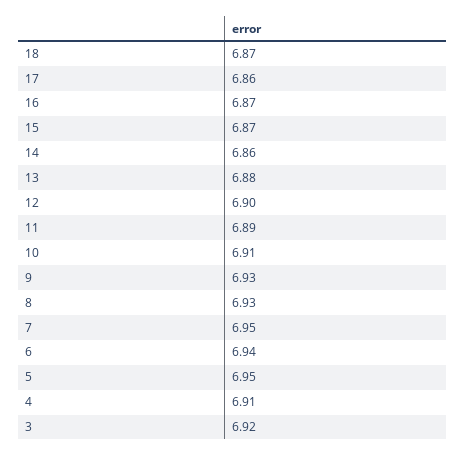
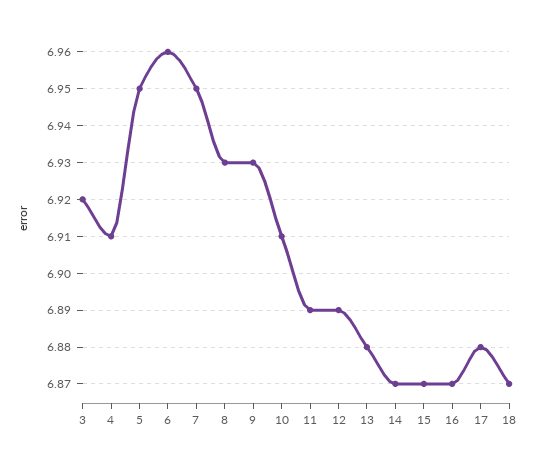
  {
    "18": 6.87,
-   "17": 6.86,
+   "17": 6.88,
    "16": 6.87,
    "15": 6.87,
-   "14": 6.86,
+   "14": 6.87,
    "13": 6.88,
-   "12": 6.9,
+   "12": 6.89,
    "11": 6.89,
    "10": 6.91,
    "9": 6.93,
    "8": 6.93,
    "7": 6.95,
-   "6": 6.94,
+   "6": 6.96,
    "5": 6.95,
    "4": 6.91,
    "3": 6.92
  }

